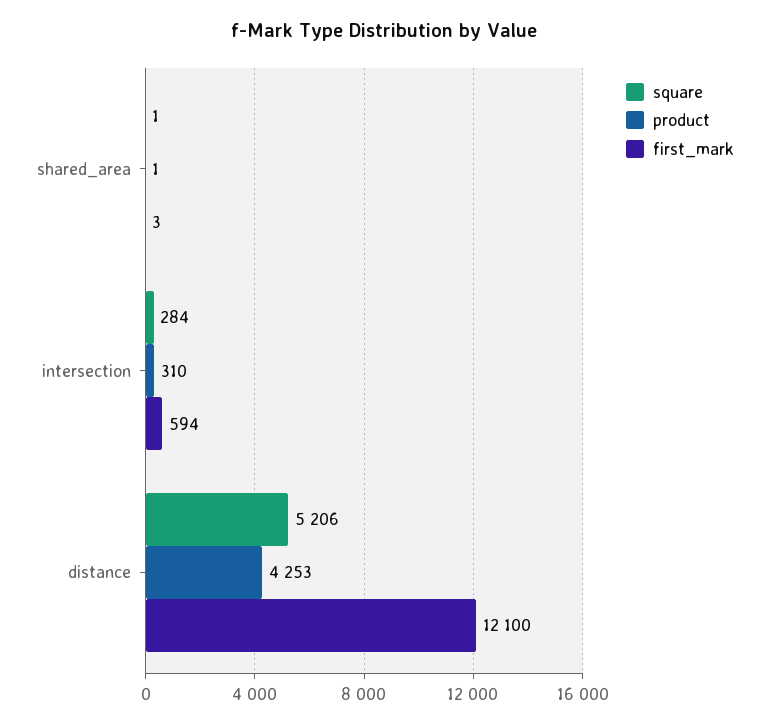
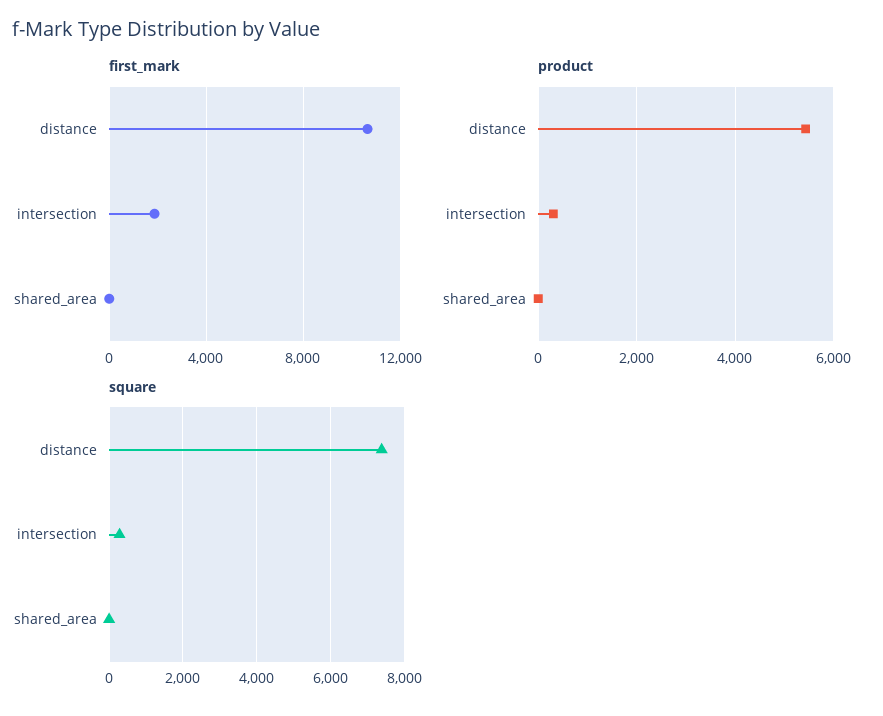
  {
    "square": {
      "shared_area": 1,
      "intersection": 284,
-     "distance": 5206
+     "distance": 7400
    },
    "product": {
      "shared_area": 1,
      "intersection": 310,
-     "distance": 4253
+     "distance": 5400
    },
    "first_mark": {
      "shared_area": 3,
-     "intersection": 594,
+     "intersection": 2000,
-     "distance": 12100
+     "distance": 10500
    }
  }

